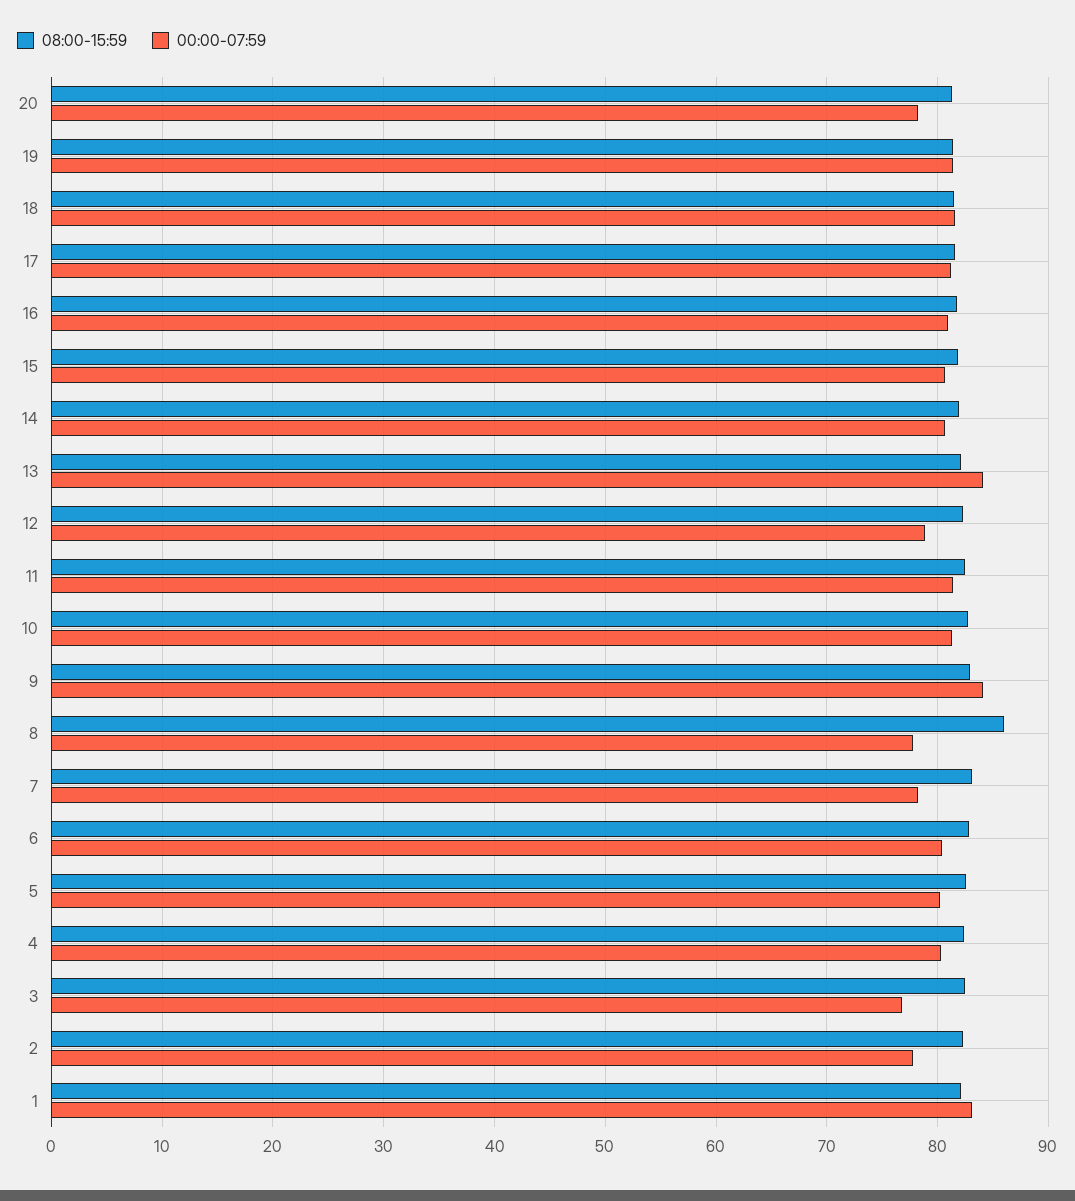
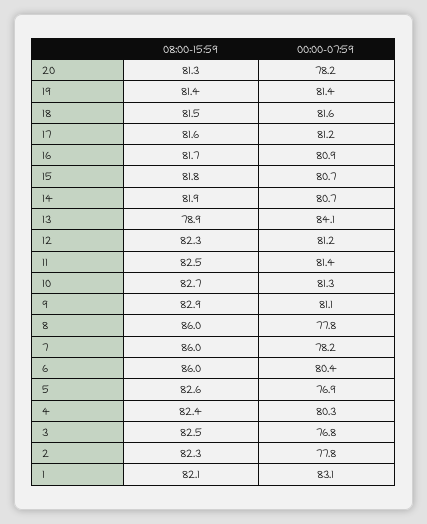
  {
    "08:00-15:59": {
      "20": 81.3,
      "19": 81.4,
      "18": 81.5,
      "17": 81.6,
      "16": 81.7,
      "15": 81.8,
      "14": 81.9,
-     "13": 82,
+     "13": 78.9,
      "12": 82.3,
      "11": 82.5,
      "10": 82.7,
      "9": 82.9,
      "8": 86,
-     "7": 83,
+     "7": 86,
-     "6": 83,
+     "6": 86,
      "5": 82.6,
      "4": 82.4,
      "3": 82.5,
      "2": 82.3,
      "1": 82.1
    },
    "00:00-07:59": {
      "20": 78.2,
      "19": 81.4,
      "18": 81.6,
      "17": 81.2,
      "16": 80.9,
      "15": 80.7,
      "14": 80.7,
      "13": 84.1,
-     "12": 79,
+     "12": 81.2,
      "11": 81.4,
      "10": 81.3,
-     "9": 84,
+     "9": 81.1,
      "8": 77.8,
      "7": 78.2,
      "6": 80.4,
-     "5": 80,
+     "5": 76.9,
      "4": 80.3,
      "3": 76.8,
      "2": 77.8,
      "1": 83.1
    }
  }

